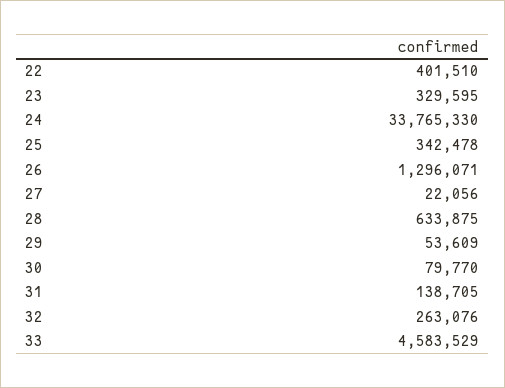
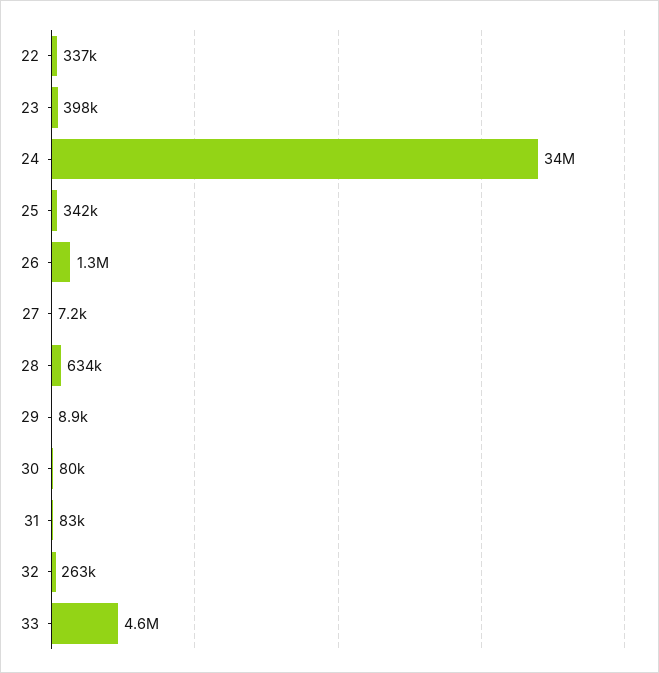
  {
-   "22": 401510,
+   "22": 337000,
-   "23": 329595,
+   "23": 398000,
    "24": 33765330,
    "25": 342478,
    "26": 1296071,
-   "27": 22056,
+   "27": 7200,
    "28": 633875,
-   "29": 53609,
+   "29": 8900,
    "30": 79770,
-   "31": 138705,
+   "31": 83000,
    "32": 263076,
    "33": 4583529
  }

